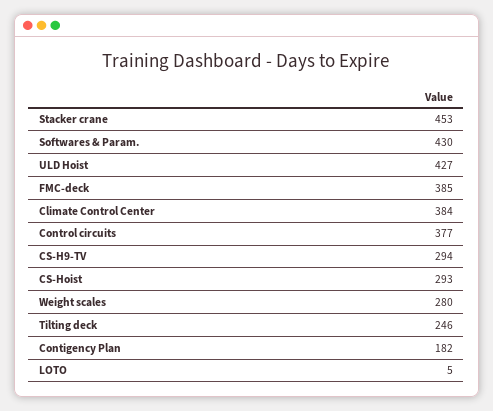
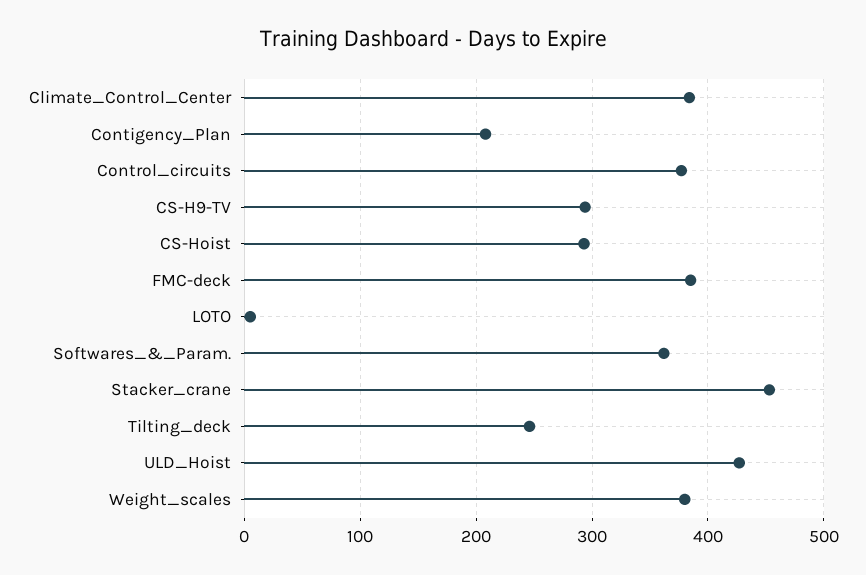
  {
    "Stacker crane": 453,
-   "Softwares & Param.": 430,
+   "Softwares & Param.": 360,
    "ULD Hoist": 427,
    "FMC-deck": 385,
    "Climate Control Center": 384,
    "Control circuits": 377,
    "CS-H9-TV": 294,
    "CS-Hoist": 293,
-   "Weight scales": 280,
+   "Weight scales": 380,
    "Tilting deck": 246,
-   "Contigency Plan": 182,
+   "Contigency Plan": 210,
    "LOTO": 5
  }

